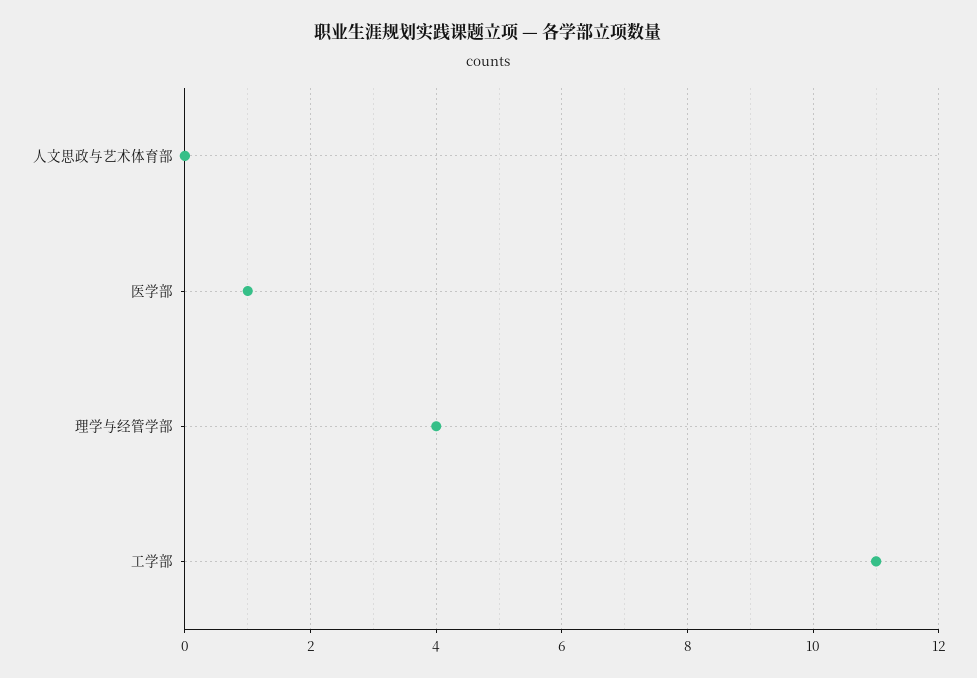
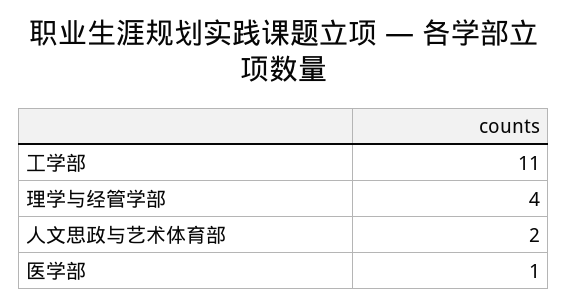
  {
-   "人文思政与艺术体育部": 0,
+   "人文思政与艺术体育部": 2,
    "医学部": 1,
    "理学与经管学部": 4,
    "工学部": 11
  }

